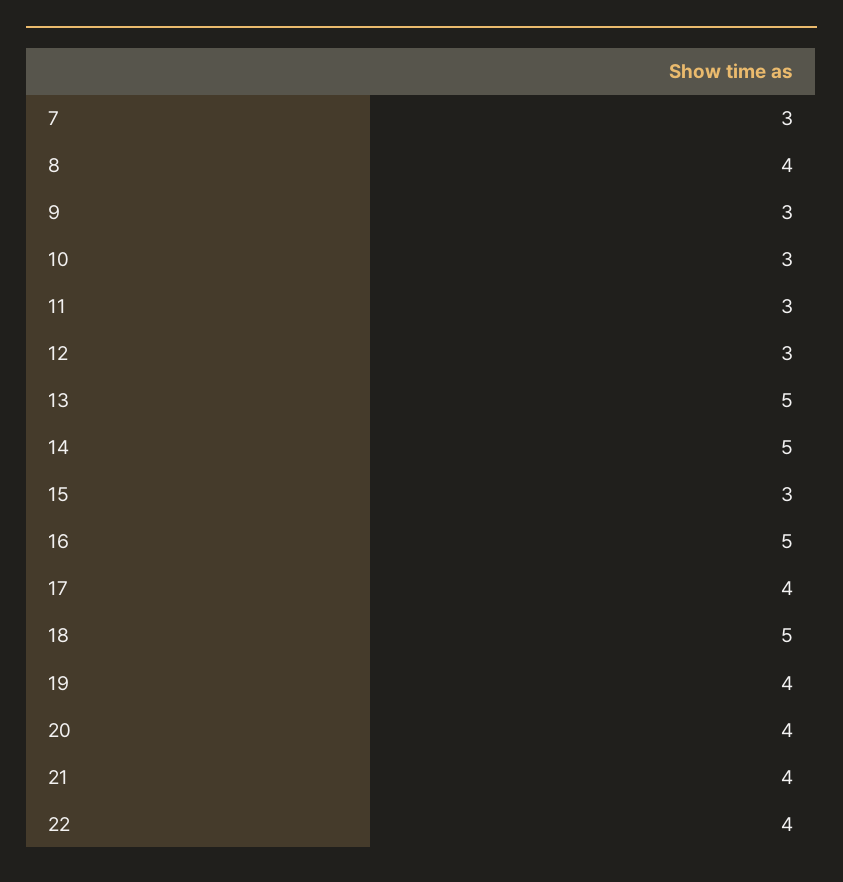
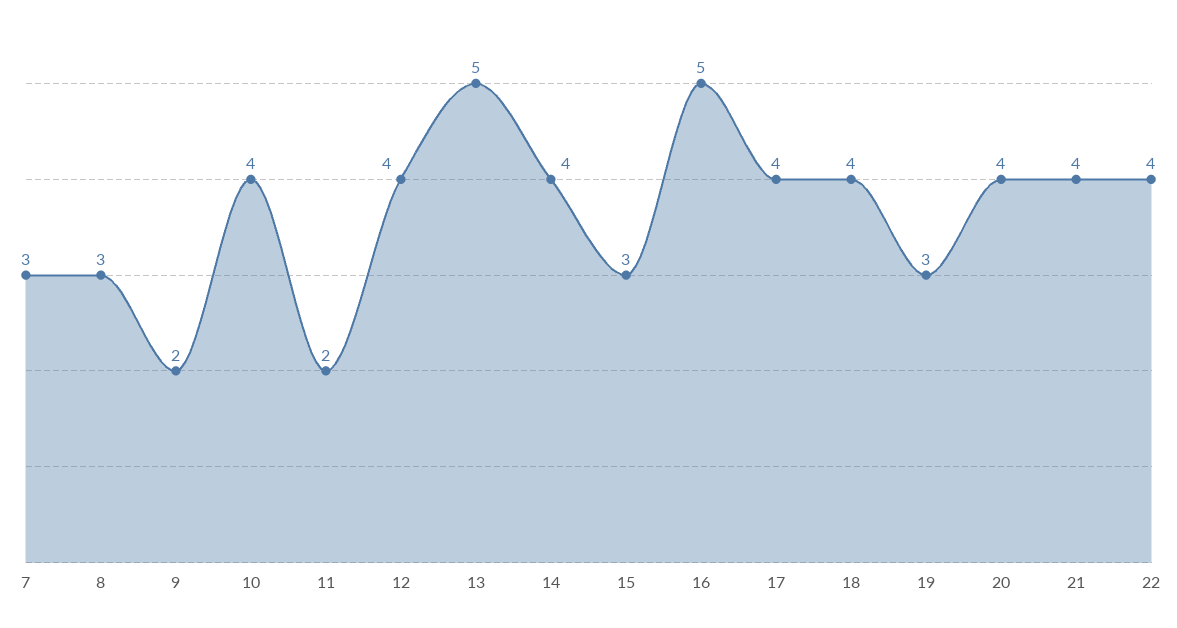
  {
    "7": 3,
-   "8": 4,
+   "8": 3,
-   "9": 3,
+   "9": 2,
-   "10": 3,
+   "10": 4,
-   "11": 3,
+   "11": 2,
-   "12": 3,
+   "12": 4,
    "13": 5,
-   "14": 5,
+   "14": 4,
    "15": 3,
    "16": 5,
    "17": 4,
-   "18": 5,
+   "18": 4,
-   "19": 4,
+   "19": 3,
    "20": 4,
    "21": 4,
    "22": 4
  }

